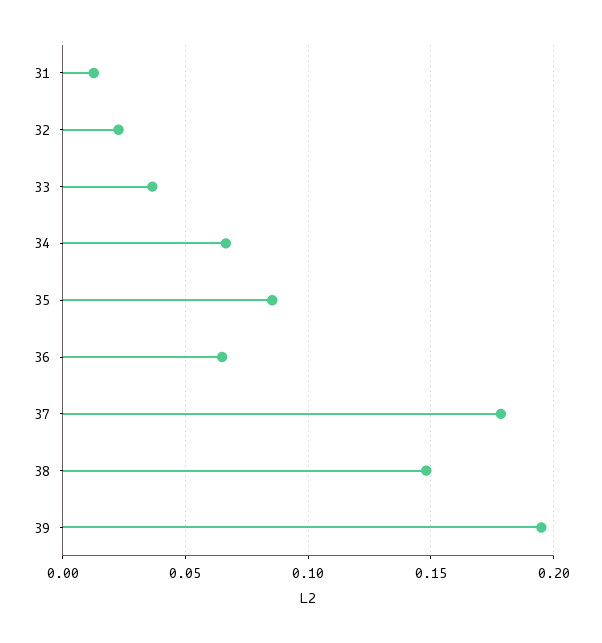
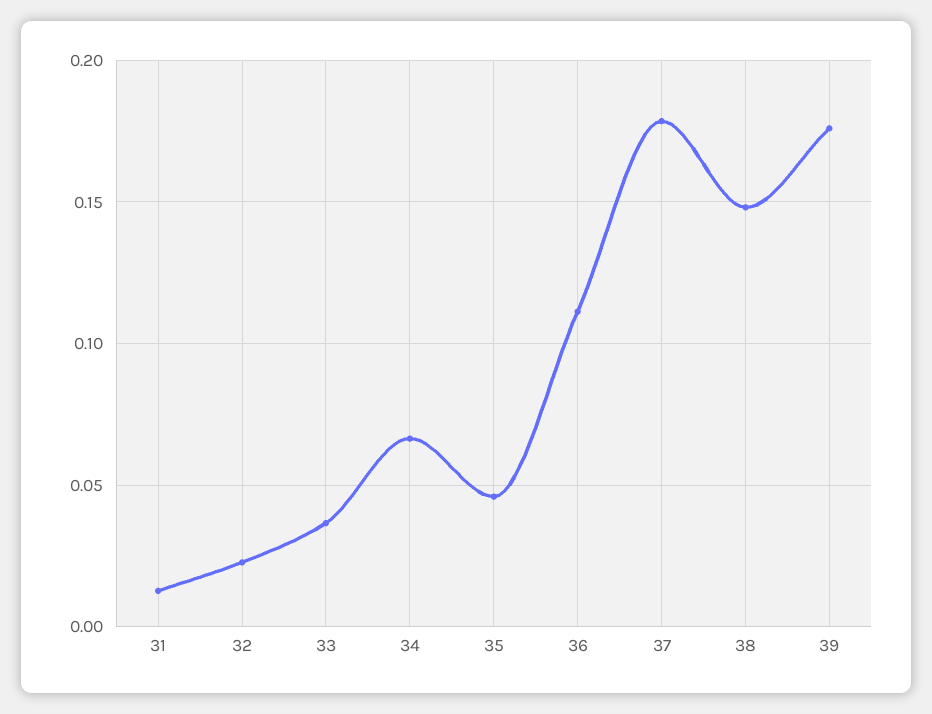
  {
    "31": 0.015,
    "32": 0.025,
    "33": 0.035,
    "34": 0.065,
-   "35": 0.085,
+   "35": 0.045,
-   "36": 0.065,
+   "36": 0.11,
    "37": 0.18,
    "38": 0.15,
-   "39": 0.195
+   "39": 0.175
  }

